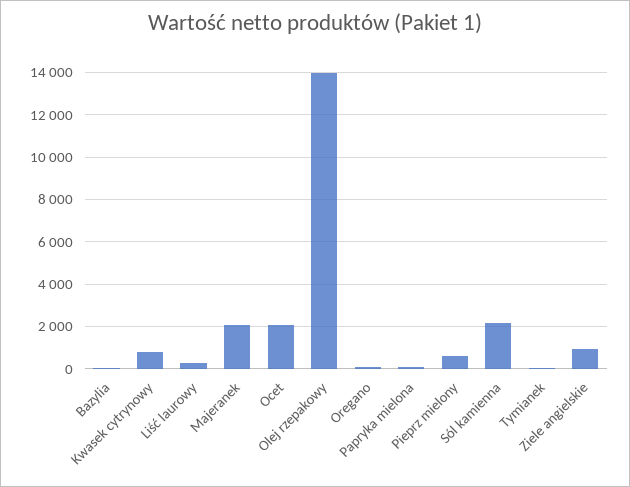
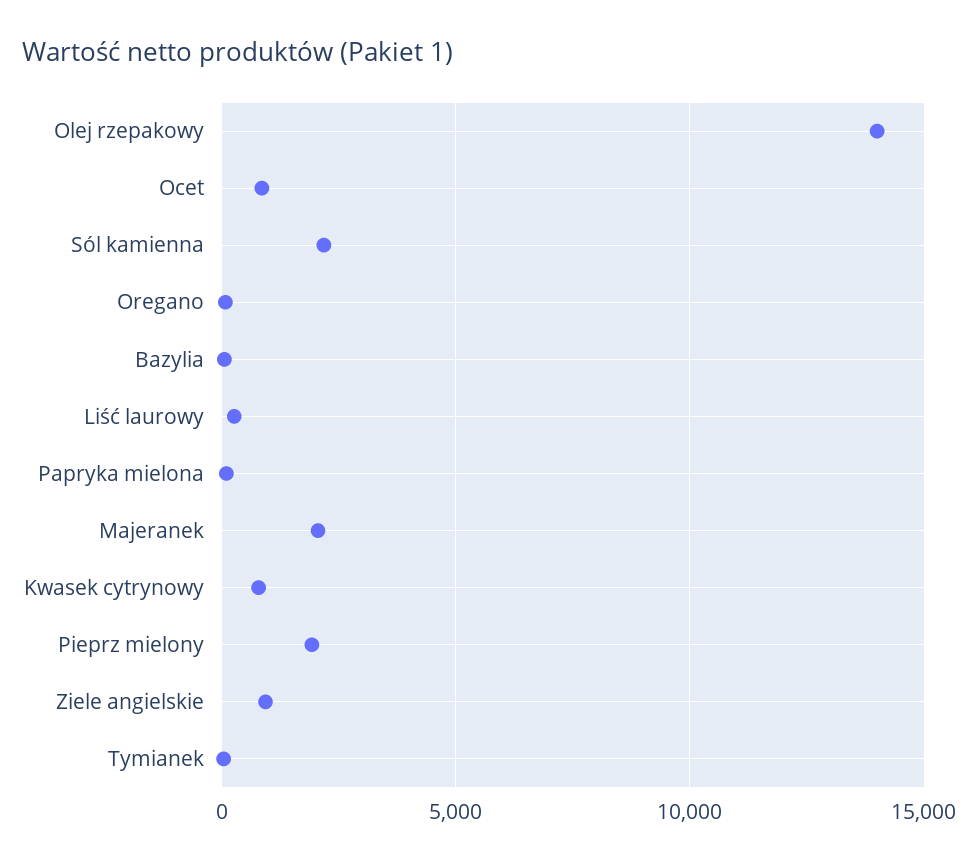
  {
    "Bazylia": 0,
    "Kwasek cytrynowy": 1000,
    "Liść laurowy": 500,
    "Majeranek": 2000,
-   "Ocet": 2000,
+   "Ocet": 1000,
    "Olej rzepakowy": 14000,
    "Oregano": 0,
    "Papryka mielona": 0,
-   "Pieprz mielony": 500,
+   "Pieprz mielony": 2000,
    "Sól kamienna": 2000,
    "Tymianek": 0,
    "Ziele angielskie": 1000
  }

